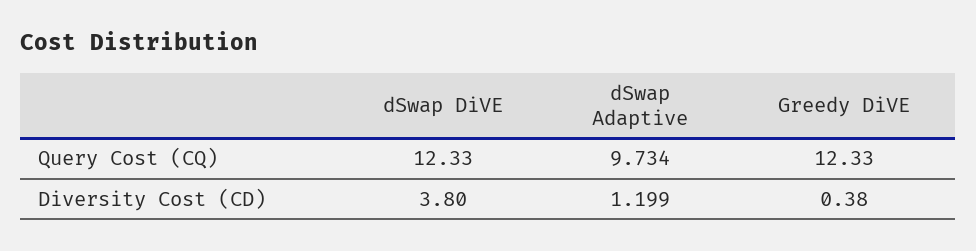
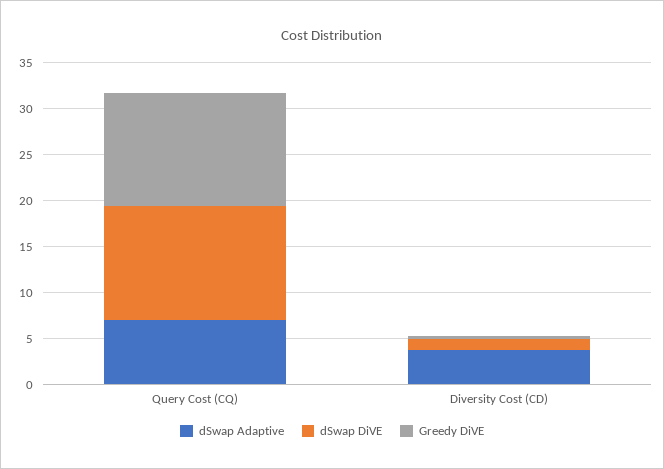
  {
    "dSwap DiVE": {
      "Query Cost (CQ)": 12.33,
-     "Diversity Cost (CD)": 3.8
+     "Diversity Cost (CD)": 1
    },
    "dSwap Adaptive": {
-     "Query Cost (CQ)": 9.734,
+     "Query Cost (CQ)": 7,
-     "Diversity Cost (CD)": 1.199
+     "Diversity Cost (CD)": 4
    },
    "Greedy DiVE": {
      "Query Cost (CQ)": 12.33,
      "Diversity Cost (CD)": 0.38
    }
  }

